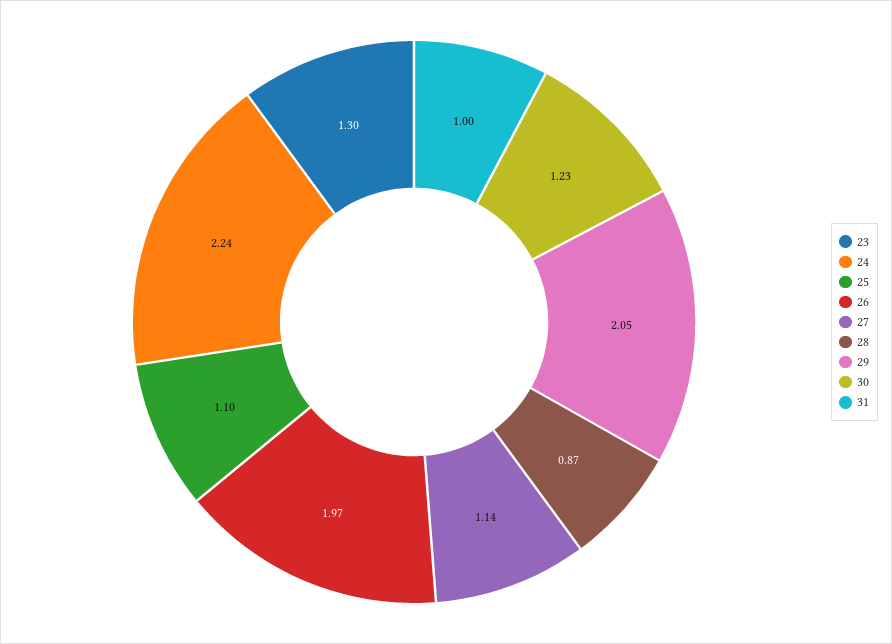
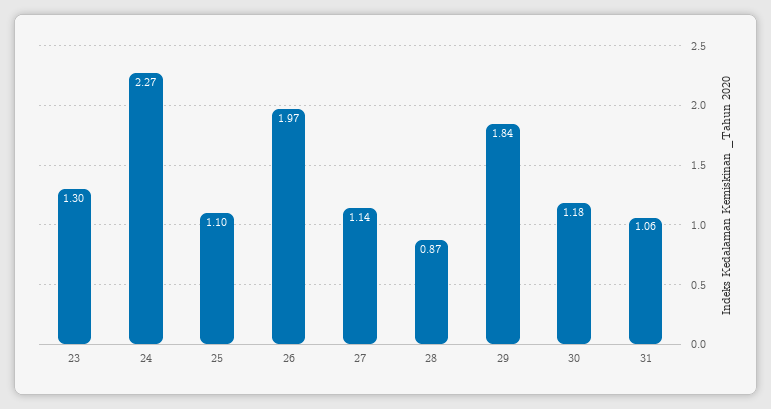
  {
    "23": 1.3,
-   "24": 2.24,
+   "24": 2.27,
    "25": 1.1,
    "26": 1.97,
    "27": 1.14,
    "28": 0.87,
-   "29": 2.05,
+   "29": 1.84,
-   "30": 1.23,
+   "30": 1.18,
-   "31": 1
+   "31": 1.06
  }

